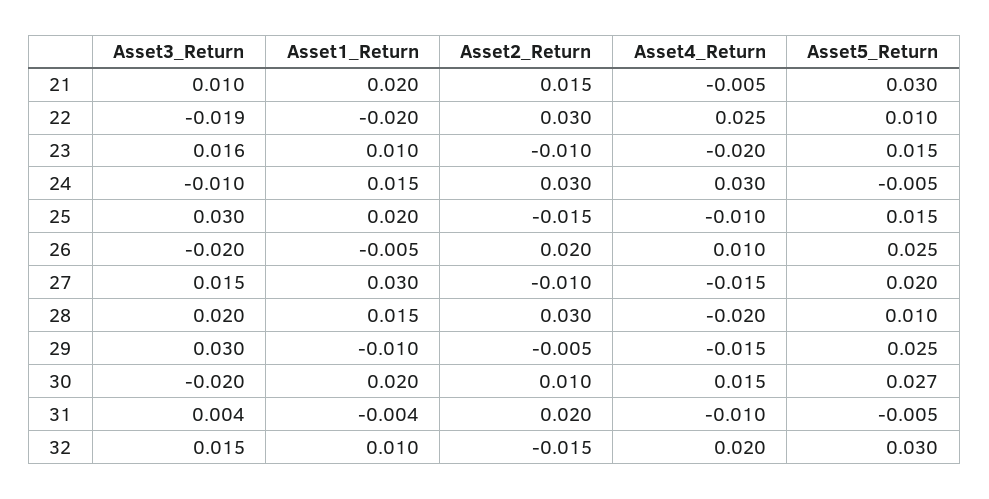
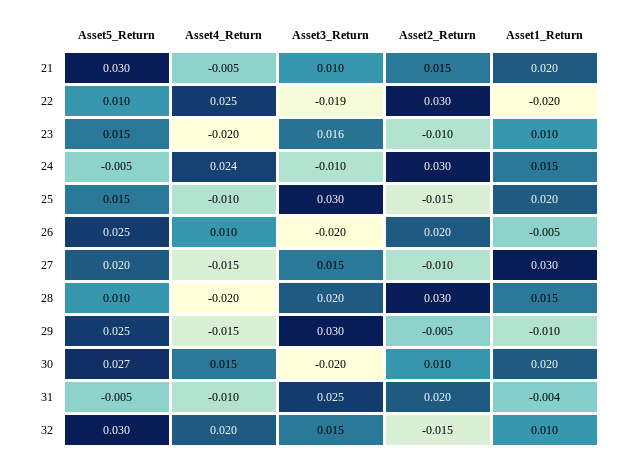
  {
    "Asset3_Return": {
      "21": 0.01,
      "22": -0.019,
      "23": 0.016,
      "24": -0.01,
      "25": 0.03,
      "26": -0.02,
      "27": 0.015,
      "28": 0.02,
      "29": 0.03,
      "30": -0.02,
-     "31": 0.004,
+     "31": 0.025,
      "32": 0.015
    },
    "Asset1_Return": {
      "21": 0.02,
      "22": -0.02,
      "23": 0.01,
      "24": 0.015,
      "25": 0.02,
      "26": -0.005,
      "27": 0.03,
      "28": 0.015,
      "29": -0.01,
      "30": 0.02,
      "31": -0.004,
      "32": 0.01
    },
    "Asset2_Return": {
      "21": 0.015,
      "22": 0.03,
      "23": -0.01,
      "24": 0.03,
      "25": -0.015,
      "26": 0.02,
      "27": -0.01,
      "28": 0.03,
      "29": -0.005,
      "30": 0.01,
      "31": 0.02,
      "32": -0.015
    },
    "Asset4_Return": {
      "21": -0.005,
      "22": 0.025,
      "23": -0.02,
-     "24": 0.03,
+     "24": 0.024,
      "25": -0.01,
      "26": 0.01,
      "27": -0.015,
      "28": -0.02,
      "29": -0.015,
      "30": 0.015,
      "31": -0.01,
      "32": 0.02
    },
    "Asset5_Return": {
      "21": 0.03,
      "22": 0.01,
      "23": 0.015,
      "24": -0.005,
      "25": 0.015,
      "26": 0.025,
      "27": 0.02,
      "28": 0.01,
      "29": 0.025,
      "30": 0.027,
      "31": -0.005,
      "32": 0.03
    }
  }

